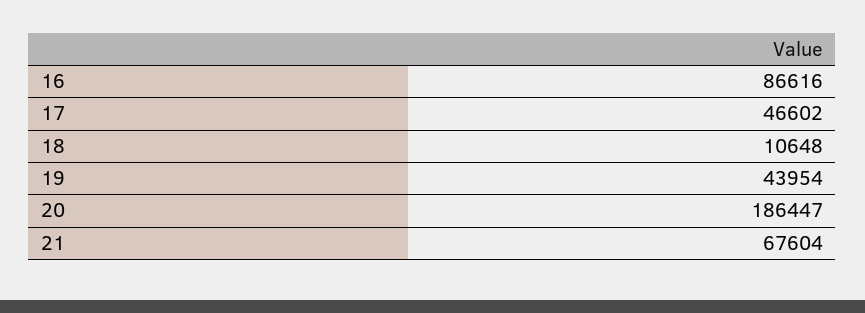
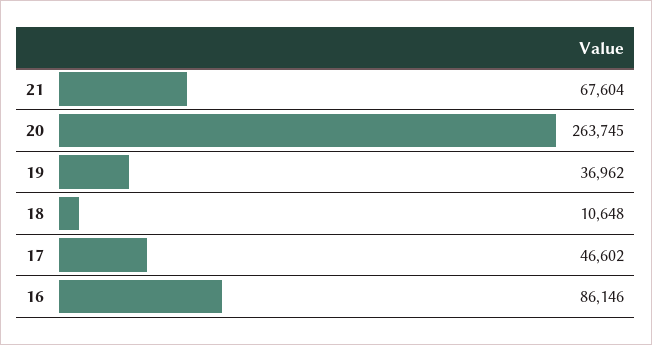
  {
-   "16": 86616,
+   "16": 86146,
    "17": 46602,
    "18": 10648,
-   "19": 43954,
+   "19": 36962,
-   "20": 186447,
+   "20": 263745,
    "21": 67604
  }

